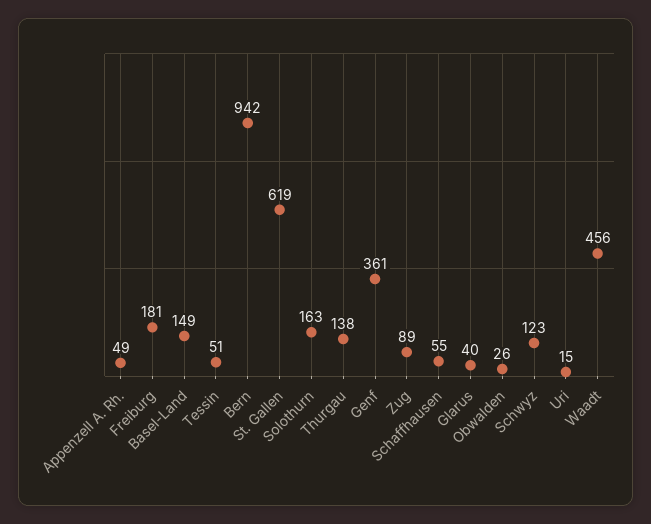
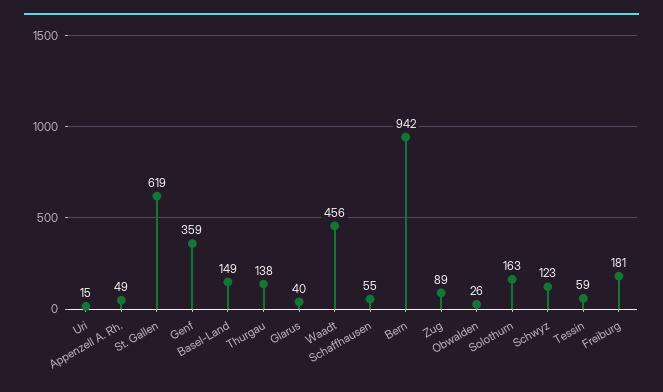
  {
    "Appenzell A. Rh.": 49,
    "Freiburg": 181,
    "Basel-Land": 149,
-   "Tessin": 51,
+   "Tessin": 59,
    "Bern": 942,
    "St. Gallen": 619,
    "Solothurn": 163,
    "Thurgau": 138,
-   "Genf": 361,
+   "Genf": 359,
    "Zug": 89,
    "Schaffhausen": 55,
    "Glarus": 40,
    "Obwalden": 26,
    "Schwyz": 123,
    "Uri": 15,
    "Waadt": 456
  }

